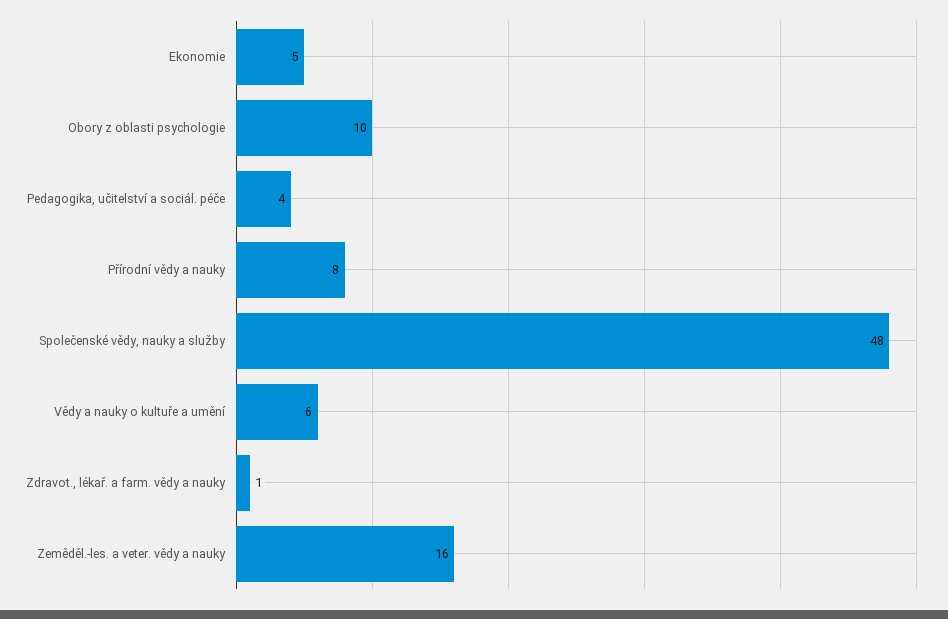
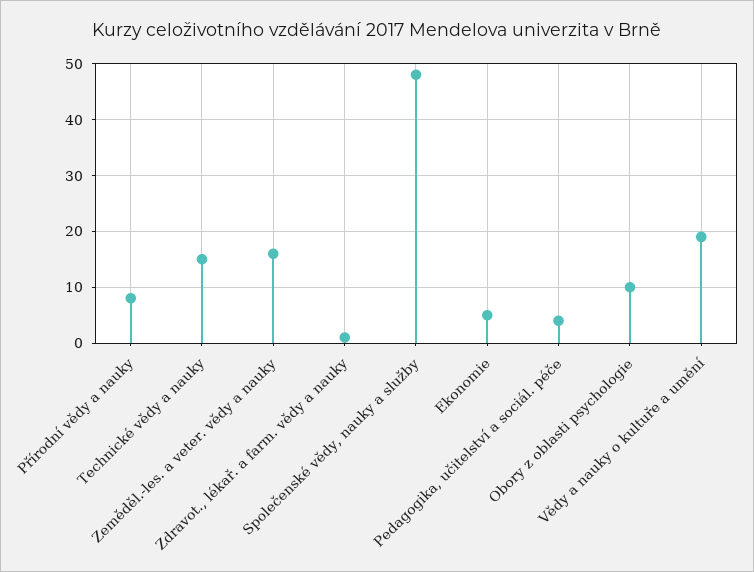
  {
    "Ekonomie": 5,
    "Obory z oblasti psychologie": 10,
    "Pedagogika, učitelství a sociál. péče": 4,
    "Přírodní vědy a nauky": 8,
    "Společenské vědy, nauky a služby": 48,
-   "Vědy a nauky o kultuře a umění": 6,
+   "Vědy a nauky o kultuře a umění": 20,
    "Zdravot., lékař. a farm. vědy a nauky": 1,
-   "Zeměděl.-les. a veter. vědy a nauky": 16
+   "Zeměděl.-les. a veter. vědy a nauky": 16,
+   "Technické vědy a nauky": 15
  }

